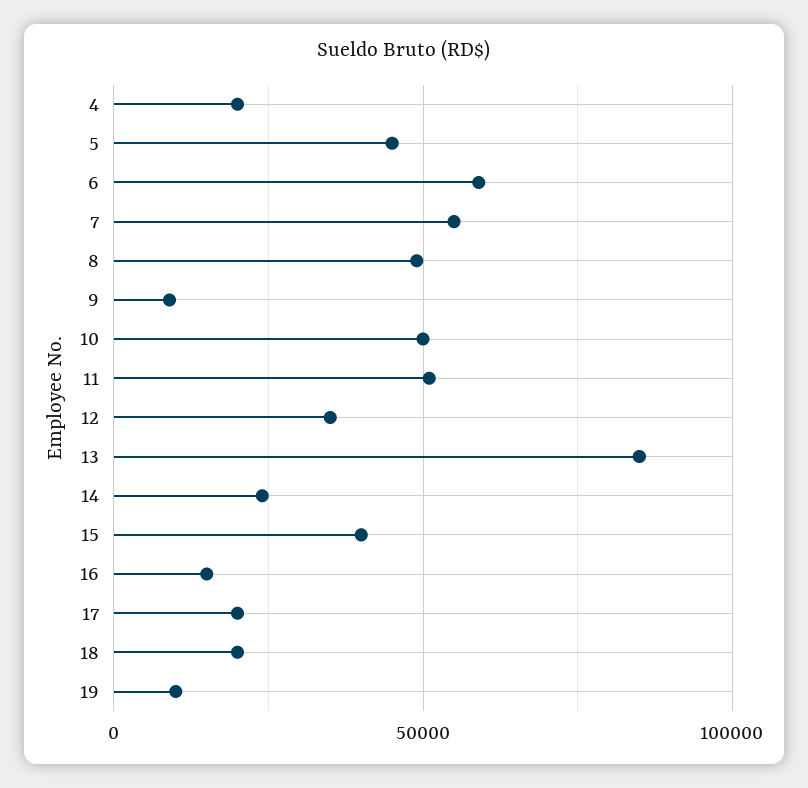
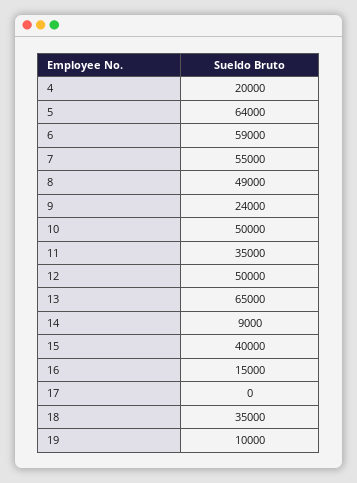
  {
    "4": 20000,
-   "5": 45000,
+   "5": 64000,
    "6": 59000,
    "7": 55000,
    "8": 49000,
-   "9": 10000,
+   "9": 24000,
    "10": 50000,
-   "11": 50000,
+   "11": 35000,
-   "12": 35000,
+   "12": 50000,
-   "13": 85000,
+   "13": 65000,
-   "14": 25000,
+   "14": 9000,
    "15": 40000,
    "16": 15000,
-   "17": 20000,
+   "17": 0,
-   "18": 20000,
+   "18": 35000,
    "19": 10000
  }

